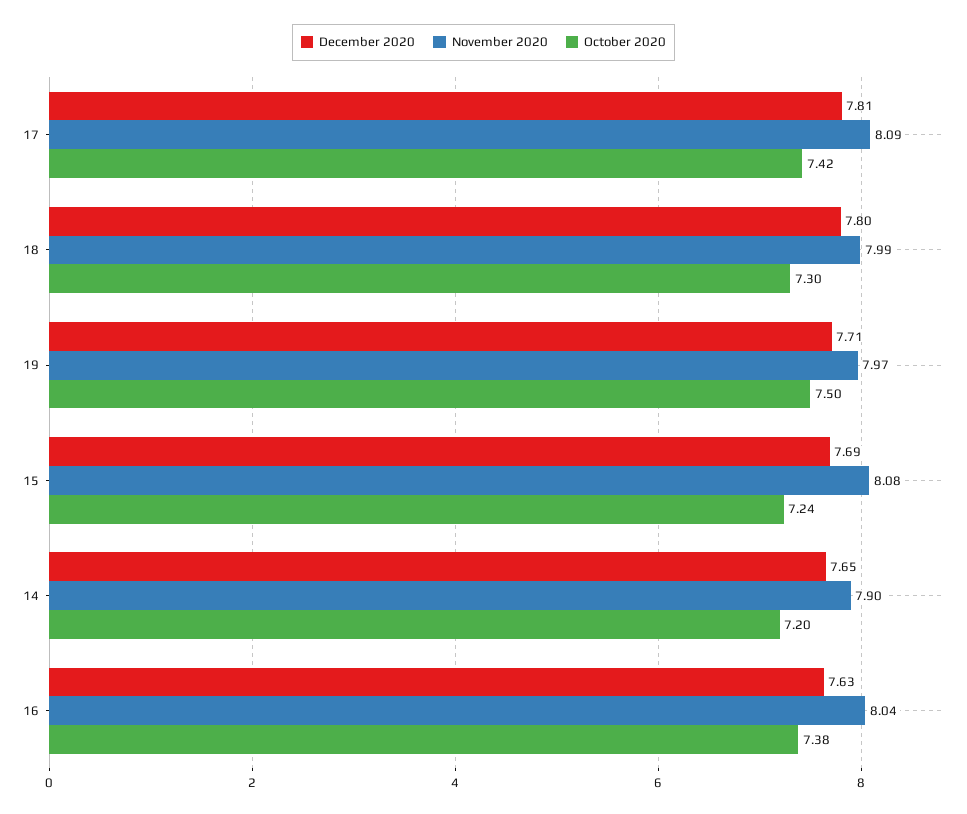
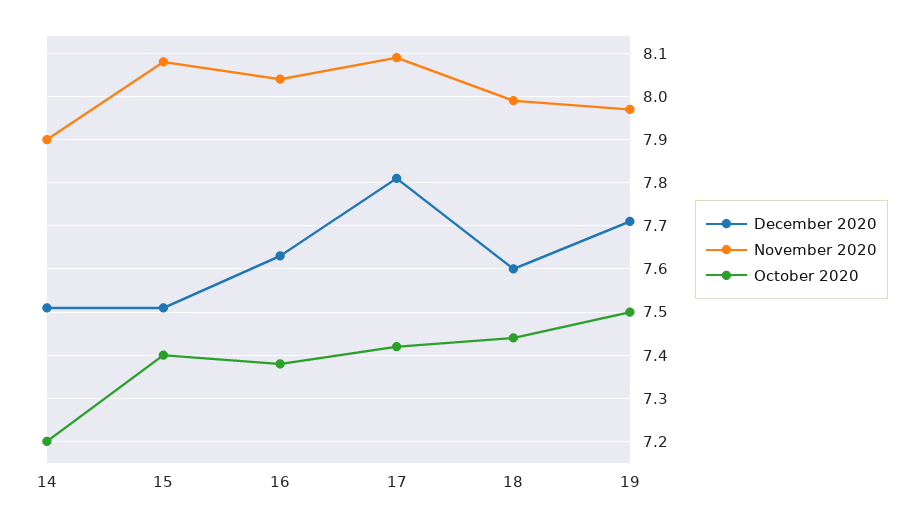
  {
    "December 2020": {
      "17": 7.81,
-     "18": 7.8,
+     "18": 7.6,
      "19": 7.71,
-     "15": 7.69,
+     "15": 7.5,
-     "14": 7.65,
+     "14": 7.5,
      "16": 7.63
    },
    "November 2020": {
      "17": 8.09,
      "18": 7.99,
      "19": 7.97,
      "15": 8.08,
      "14": 7.9,
      "16": 8.04
    },
    "October 2020": {
      "17": 7.42,
-     "18": 7.3,
+     "18": 7.45,
      "19": 7.5,
-     "15": 7.24,
+     "15": 7.4,
      "14": 7.2,
      "16": 7.38
    }
  }

